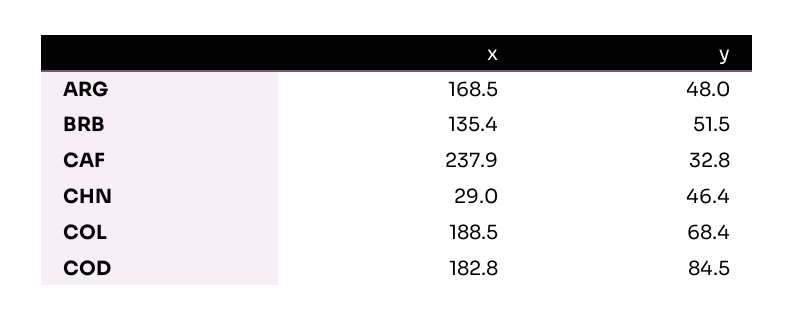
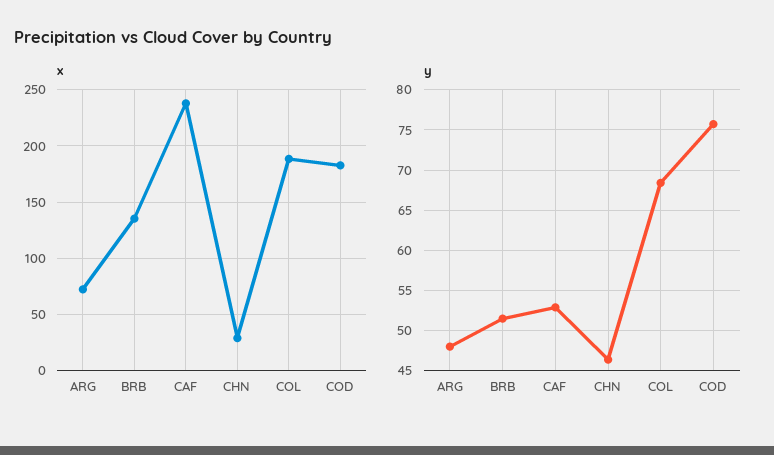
  {
    "x": {
-     "ARG": 168.5,
+     "ARG": 70,
      "BRB": 135.4,
      "CAF": 237.9,
      "CHN": 29,
      "COL": 188.5,
      "COD": 182.8
    },
    "y": {
      "ARG": 48,
      "BRB": 51.5,
-     "CAF": 32.8,
+     "CAF": 53,
      "CHN": 46.4,
      "COL": 68.4,
-     "COD": 84.5
+     "COD": 76
    }
  }

